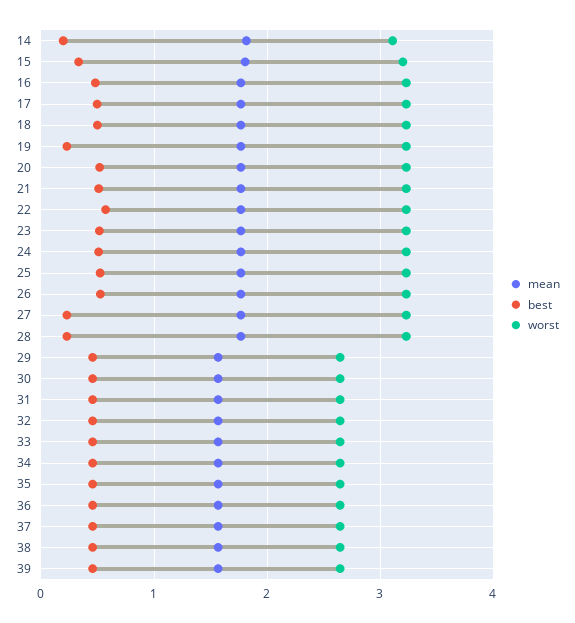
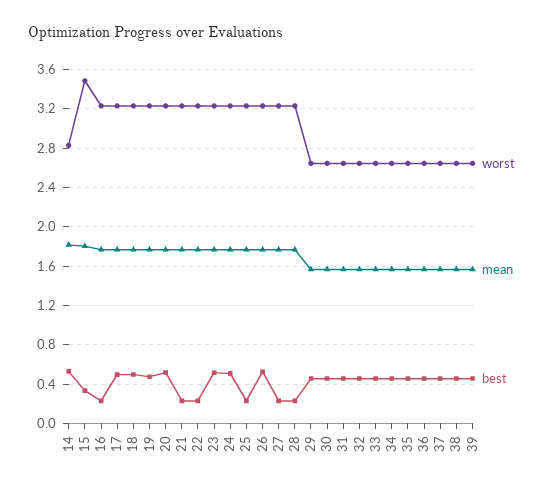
  {
    "mean": {
      "14": 1.8,
      "15": 1.8,
      "16": 1.8,
      "17": 1.8,
      "18": 1.8,
      "19": 1.8,
      "20": 1.8,
      "21": 1.8,
      "22": 1.8,
      "23": 1.8,
      "24": 1.8,
      "25": 1.8,
      "26": 1.8,
      "27": 1.8,
      "28": 1.8,
      "29": 1.6,
      "30": 1.6,
      "31": 1.6,
      "32": 1.6,
      "33": 1.6,
      "34": 1.6,
      "35": 1.6,
      "36": 1.6,
      "37": 1.6,
      "38": 1.6,
      "39": 1.6
    },
    "best": {
-     "14": 0.2,
+     "14": 0.5,
      "15": 0.3,
-     "16": 0.5,
+     "16": 0.2,
      "17": 0.5,
      "18": 0.5,
-     "19": 0.2,
+     "19": 0.5,
      "20": 0.5,
-     "21": 0.5,
+     "21": 0.2,
-     "22": 0.6,
+     "22": 0.2,
      "23": 0.5,
      "24": 0.5,
-     "25": 0.5,
+     "25": 0.2,
      "26": 0.5,
      "27": 0.2,
      "28": 0.2,
      "29": 0.5,
      "30": 0.5,
      "31": 0.5,
      "32": 0.5,
      "33": 0.5,
      "34": 0.5,
      "35": 0.5,
      "36": 0.5,
      "37": 0.5,
      "38": 0.5,
      "39": 0.5
    },
    "worst": {
-     "14": 3.1,
+     "14": 2.8,
-     "15": 3.2,
+     "15": 3.5,
      "16": 3.2,
      "17": 3.2,
      "18": 3.2,
      "19": 3.2,
      "20": 3.2,
      "21": 3.2,
      "22": 3.2,
      "23": 3.2,
      "24": 3.2,
      "25": 3.2,
      "26": 3.2,
      "27": 3.2,
      "28": 3.2,
      "29": 2.6,
      "30": 2.6,
      "31": 2.6,
      "32": 2.6,
      "33": 2.6,
      "34": 2.6,
      "35": 2.6,
      "36": 2.6,
      "37": 2.6,
      "38": 2.6,
      "39": 2.6
    }
  }

